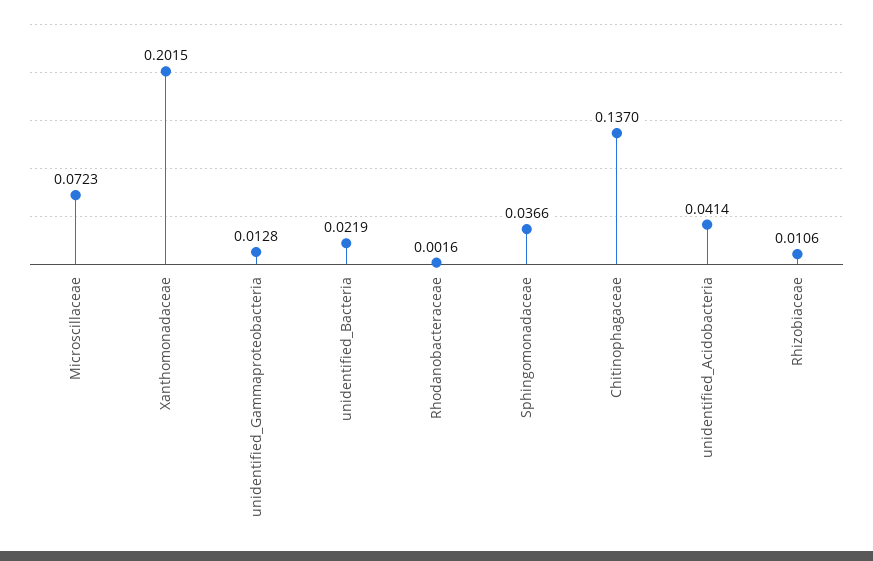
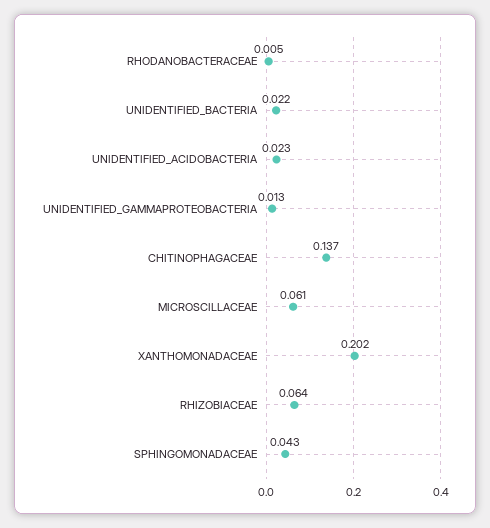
  {
-   "Microscillaceae": 0.0723,
+   "Microscillaceae": 0.061,
    "Xanthomonadaceae": 0.2015,
    "unidentified_Gammaproteobacteria": 0.0128,
    "unidentified_Bacteria": 0.0219,
-   "Rhodanobacteraceae": 0.0016,
+   "Rhodanobacteraceae": 0.005,
-   "Sphingomonadaceae": 0.0366,
+   "Sphingomonadaceae": 0.043,
    "Chitinophagaceae": 0.137,
-   "unidentified_Acidobacteria": 0.0414,
+   "unidentified_Acidobacteria": 0.023,
-   "Rhizobiaceae": 0.0106
+   "Rhizobiaceae": 0.064
  }

